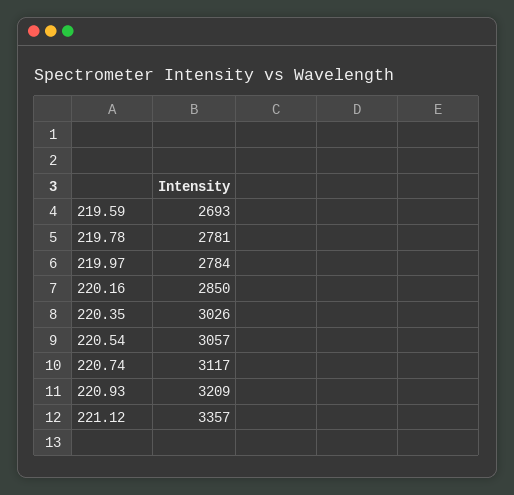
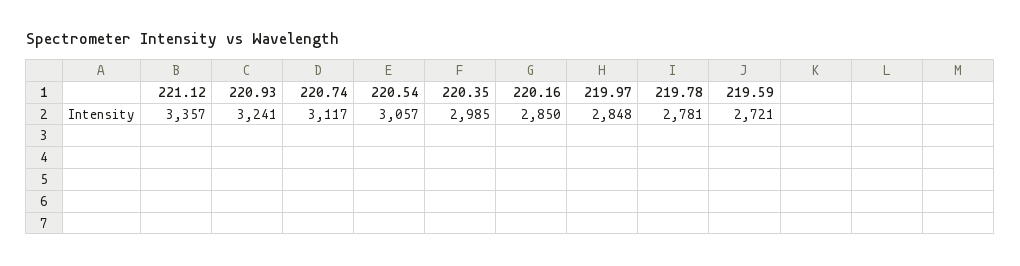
  {
-   "219.59": 2693,
+   "219.59": 2721,
    "219.78": 2781,
-   "219.97": 2784,
+   "219.97": 2848,
    "220.16": 2850,
-   "220.35": 3026,
+   "220.35": 2985,
    "220.54": 3057,
    "220.74": 3117,
-   "220.93": 3209,
+   "220.93": 3241,
    "221.12": 3357
  }

